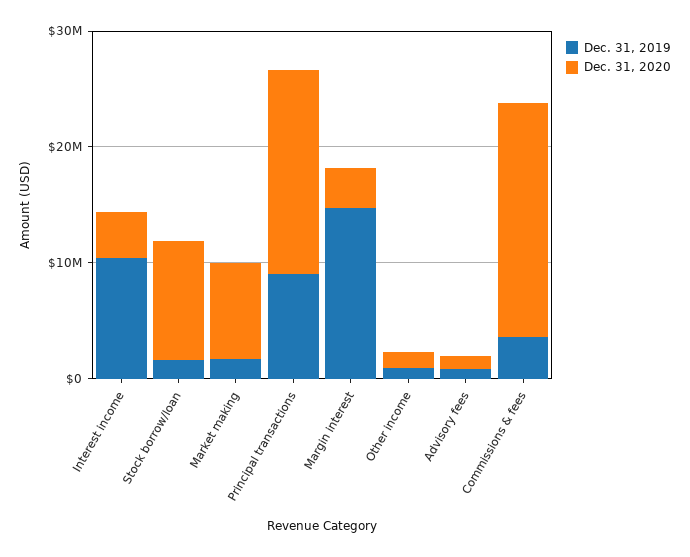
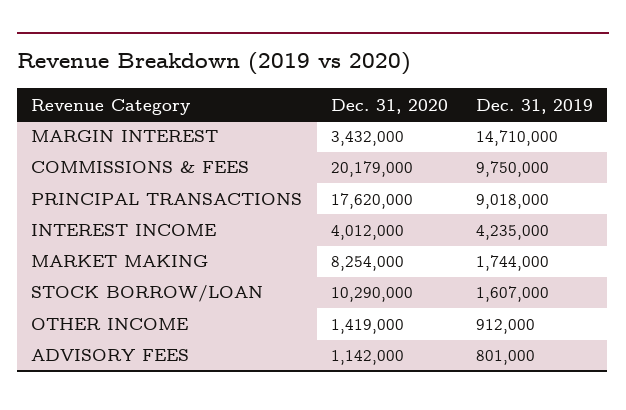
  {
    "Dec. 31, 2019": {
-     "Interest income": 10000000,
+     "Interest income": 4235000,
      "Stock borrow/loan": 1607000,
      "Market making": 1744000,
      "Principal transactions": 9018000,
      "Margin interest": 14710000,
      "Other income": 912000,
      "Advisory fees": 801000,
-     "Commissions & fees": 4000000
+     "Commissions & fees": 9750000
    },
    "Dec. 31, 2020": {
      "Interest income": 4012000,
      "Stock borrow/loan": 10290000,
      "Market making": 8254000,
      "Principal transactions": 17620000,
      "Margin interest": 3432000,
      "Other income": 1419000,
      "Advisory fees": 1142000,
      "Commissions & fees": 20179000
    }
  }

